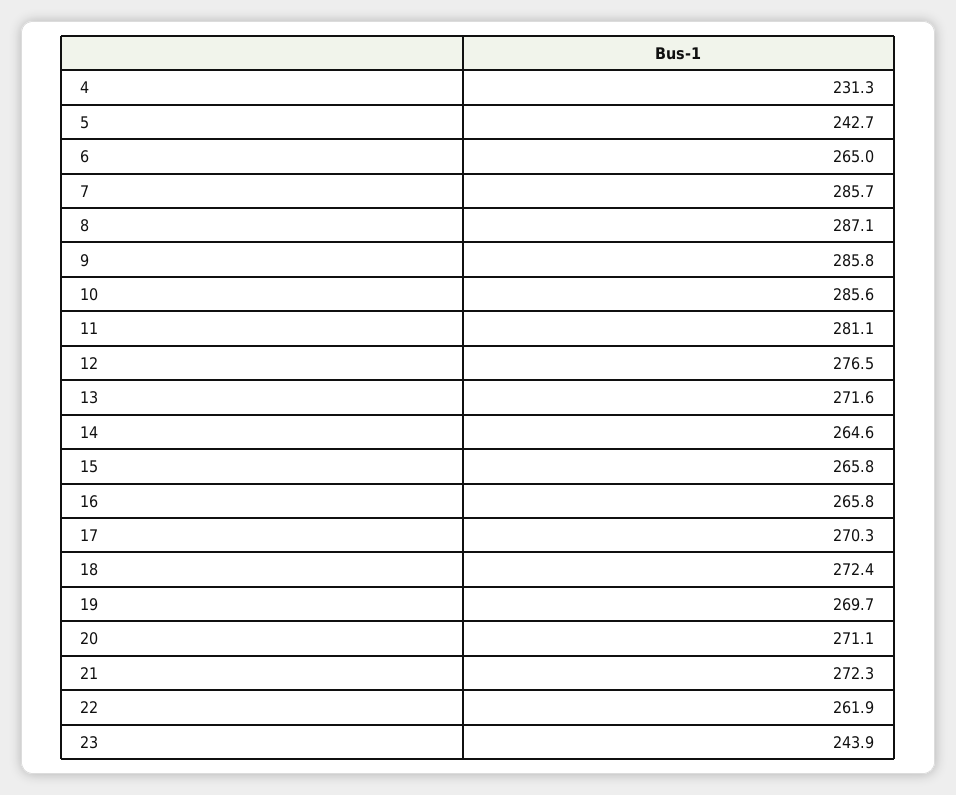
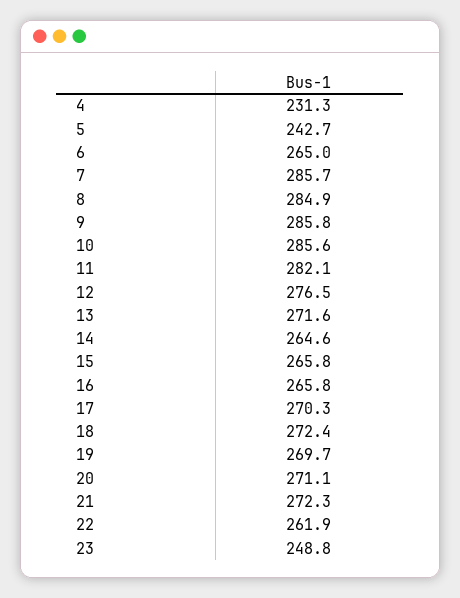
  {
    "4": 231.3,
    "5": 242.7,
    "6": 265,
    "7": 285.7,
-   "8": 287.1,
+   "8": 284.9,
    "9": 285.8,
    "10": 285.6,
-   "11": 281.1,
+   "11": 282.1,
    "12": 276.5,
    "13": 271.6,
    "14": 264.6,
    "15": 265.8,
    "16": 265.8,
    "17": 270.3,
    "18": 272.4,
    "19": 269.7,
    "20": 271.1,
    "21": 272.3,
    "22": 261.9,
-   "23": 243.9
+   "23": 248.8
  }

